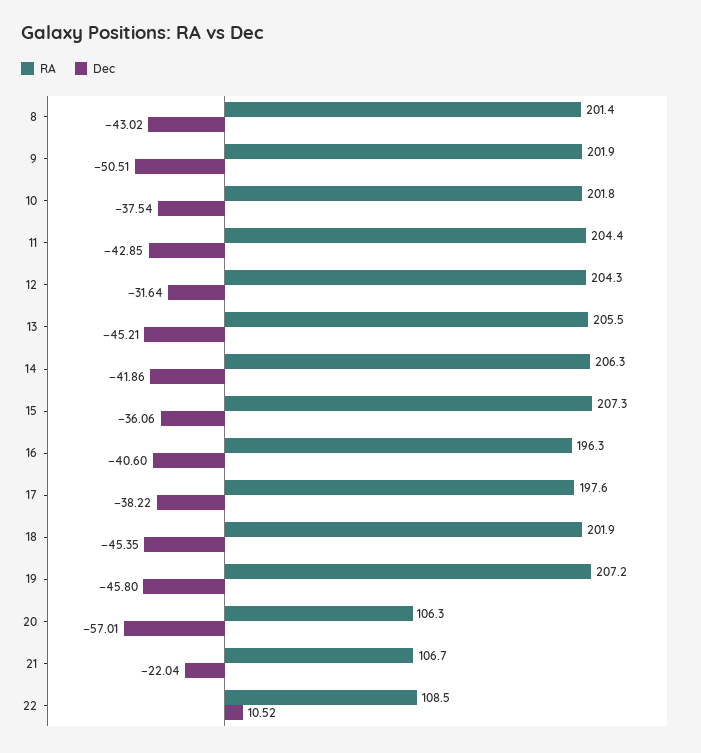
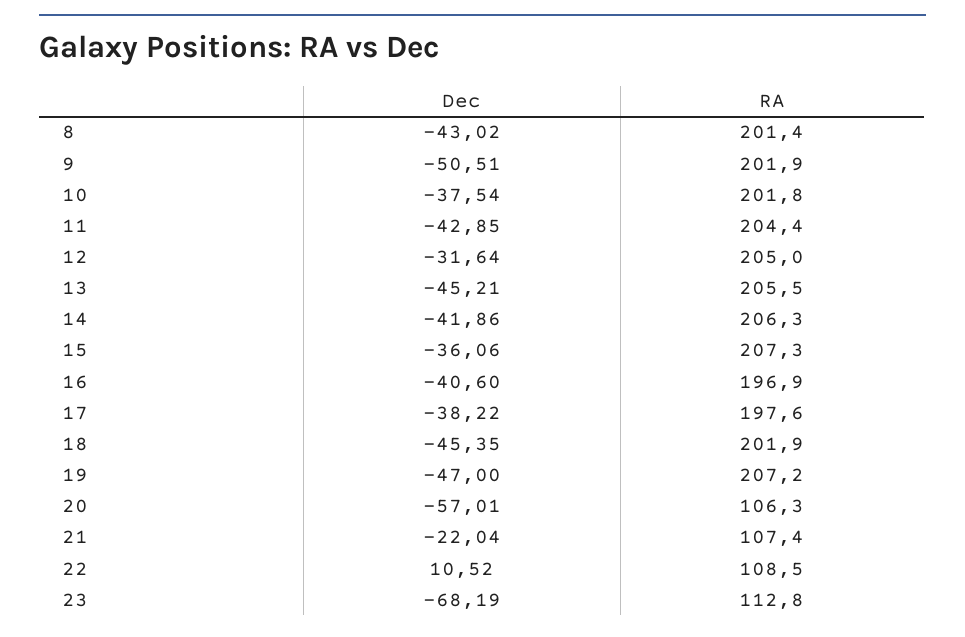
  {
    "RA": {
      "8": 201.4,
      "9": 201.9,
      "10": 201.8,
      "11": 204.4,
-     "12": 204.3,
+     "12": 205,
      "13": 205.5,
      "14": 206.3,
      "15": 207.3,
-     "16": 196.3,
+     "16": 196.9,
      "17": 197.6,
      "18": 201.9,
      "19": 207.2,
      "20": 106.3,
-     "21": 106.7,
+     "21": 107.4,
-     "22": 108.5
+     "22": 108.5,
+     "23": 112.8
    },
    "Dec": {
      "8": -43.02,
      "9": -50.51,
      "10": -37.54,
      "11": -42.85,
      "12": -31.64,
      "13": -45.21,
      "14": -41.86,
      "15": -36.06,
      "16": -40.6,
      "17": -38.22,
      "18": -45.35,
-     "19": -45.8,
+     "19": -47,
      "20": -57.01,
      "21": -22.04,
-     "22": 10.52
+     "22": 10.52,
+     "23": -68.19
    }
  }

